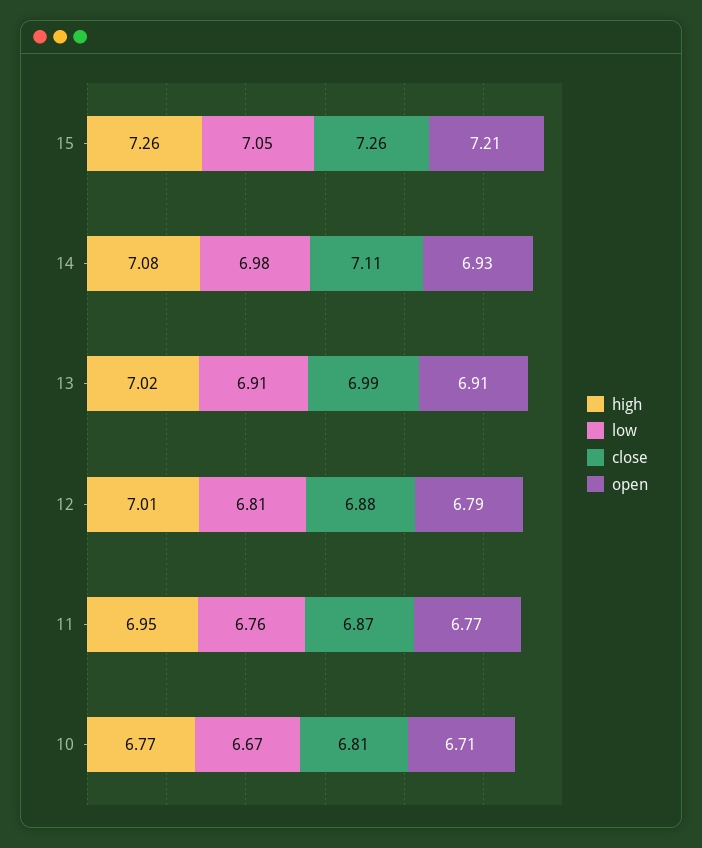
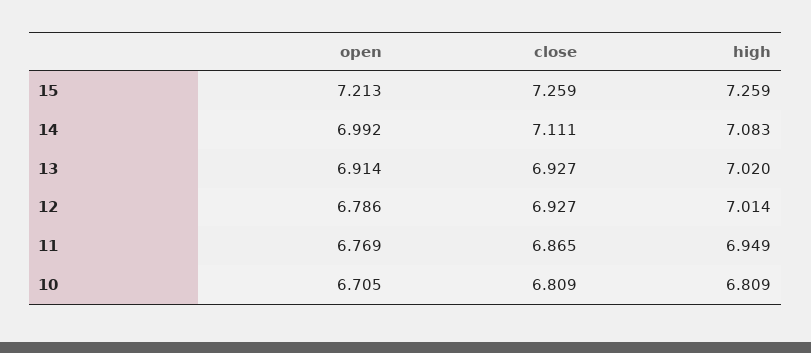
  {
    "high": {
      "15": 7.259,
      "14": 7.083,
      "13": 7.02,
      "12": 7.014,
      "11": 6.949,
-     "10": 6.77
+     "10": 6.809
    },
-   "low": {
-     "15": 7.05,
-     "14": 6.98,
-     "13": 6.91,
-     "12": 6.81,
-     "11": 6.76,
-     "10": 6.67
-   },
    "close": {
      "15": 7.259,
      "14": 7.111,
-     "13": 6.99,
+     "13": 6.927,
-     "12": 6.88,
+     "12": 6.927,
      "11": 6.865,
      "10": 6.809
    },
    "open": {
      "15": 7.213,
-     "14": 6.93,
+     "14": 6.992,
      "13": 6.914,
      "12": 6.786,
      "11": 6.769,
      "10": 6.705
    }
  }

